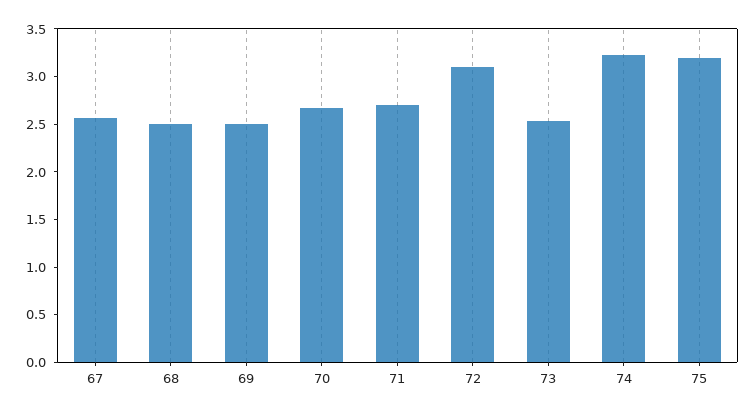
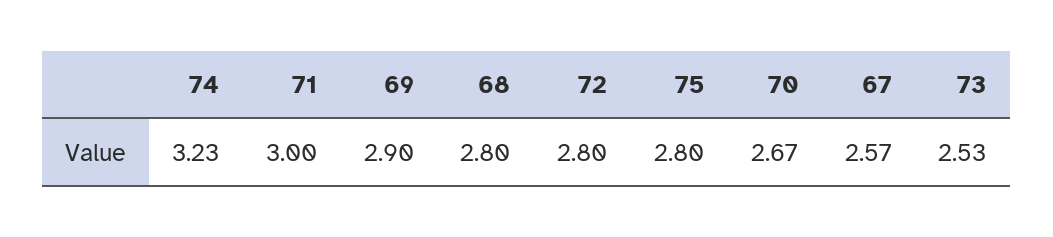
  {
    "67": 2.57,
-   "68": 2.5,
+   "68": 2.8,
-   "69": 2.5,
+   "69": 2.9,
    "70": 2.67,
-   "71": 2.7,
+   "71": 3,
-   "72": 3.1,
+   "72": 2.8,
    "73": 2.53,
    "74": 3.23,
-   "75": 3.2
+   "75": 2.8
  }

